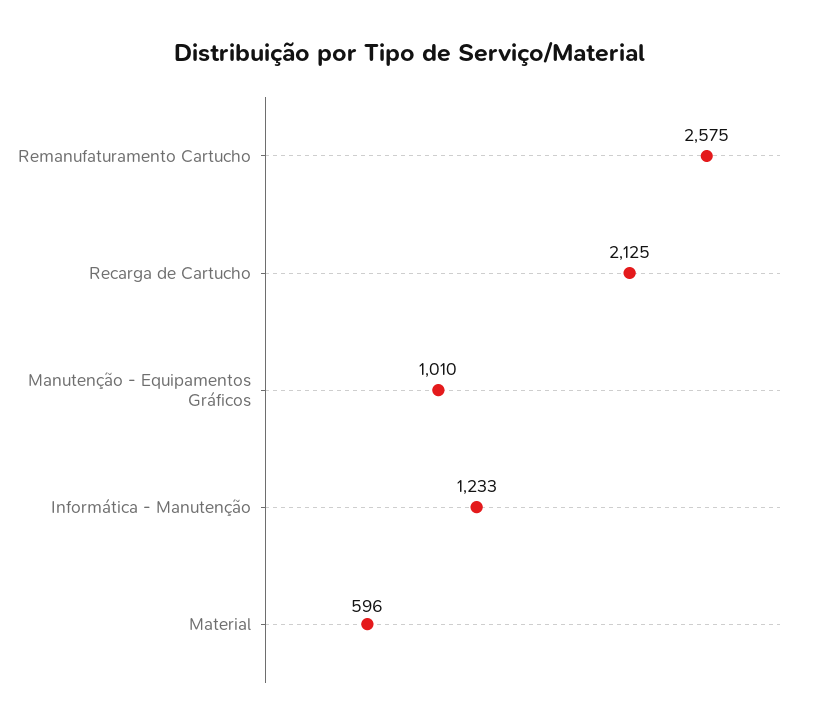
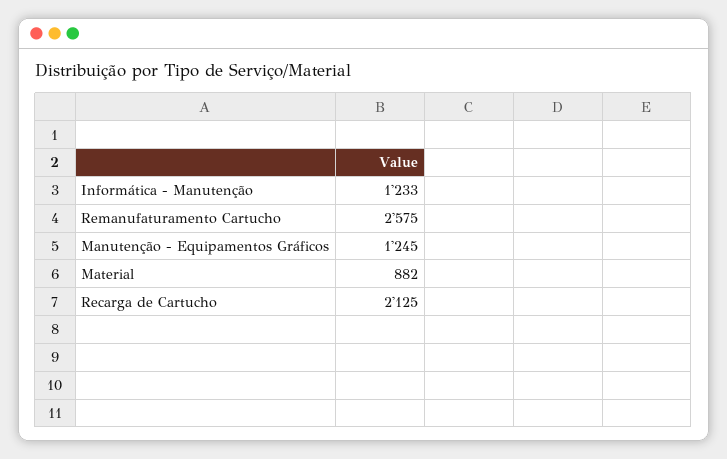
  {
    "Remanufaturamento Cartucho": 2575,
    "Recarga de Cartucho": 2125,
-   "Manutenção - Equipamentos Gráficos": 1010,
+   "Manutenção - Equipamentos Gráficos": 1245,
    "Informática - Manutenção": 1233,
-   "Material": 596
+   "Material": 882
  }

